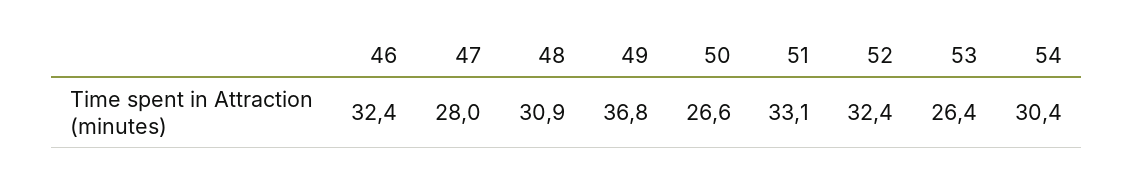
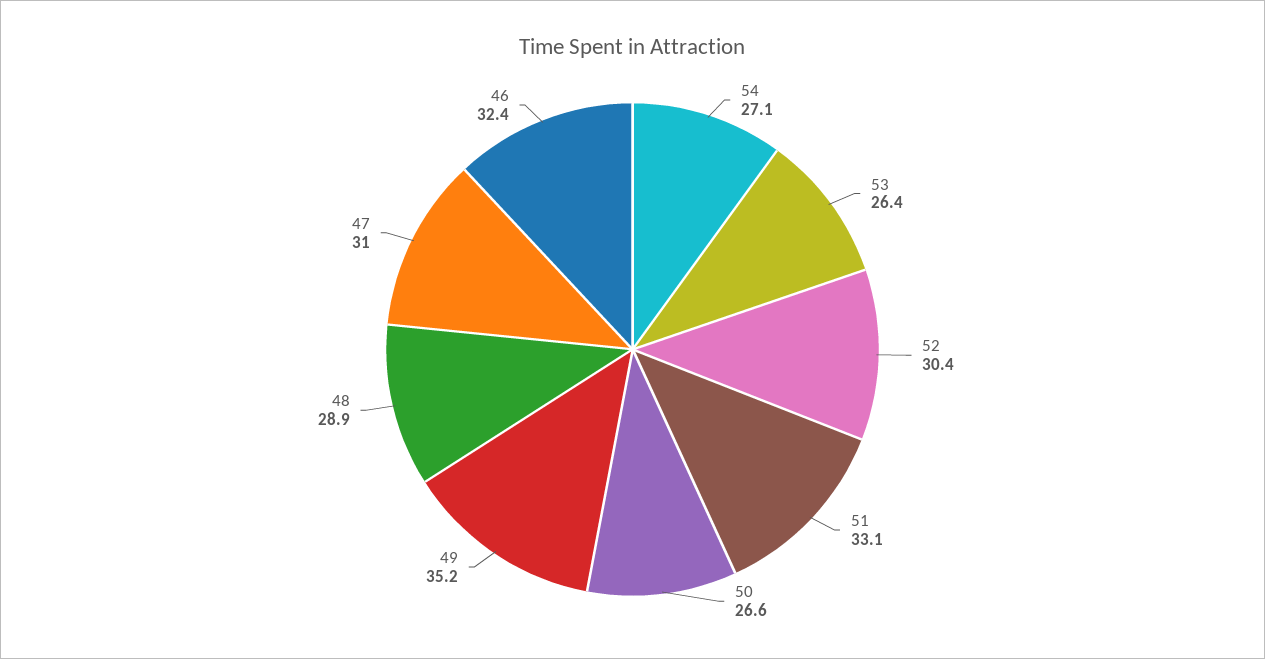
  {
    "46": 32.4,
-   "47": 28,
+   "47": 31,
-   "48": 30.9,
+   "48": 28.9,
-   "49": 36.8,
+   "49": 35.2,
    "50": 26.6,
    "51": 33.1,
-   "52": 32.4,
+   "52": 30.4,
    "53": 26.4,
-   "54": 30.4
+   "54": 27.1
  }

